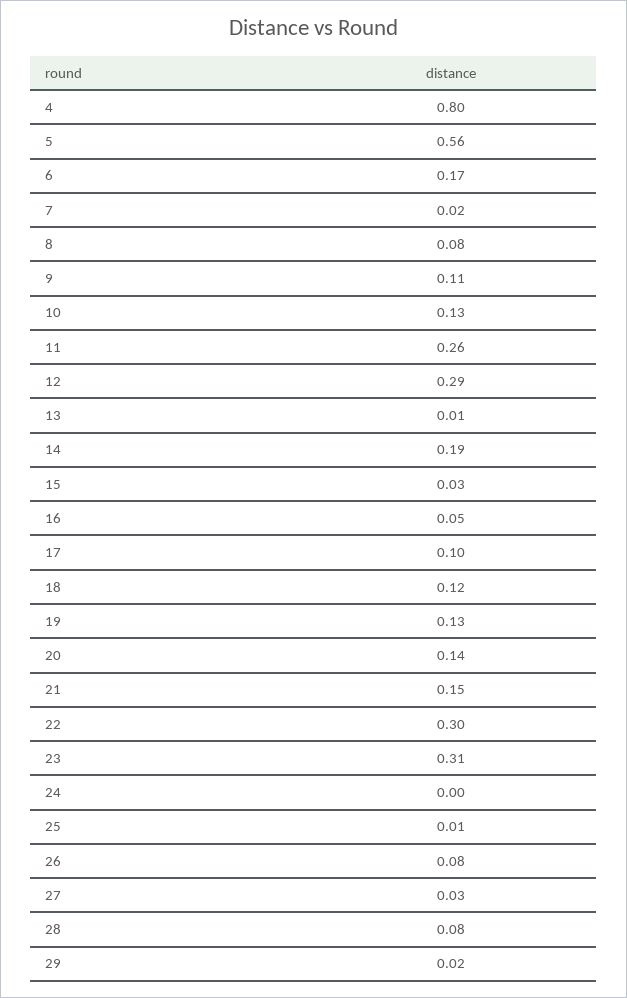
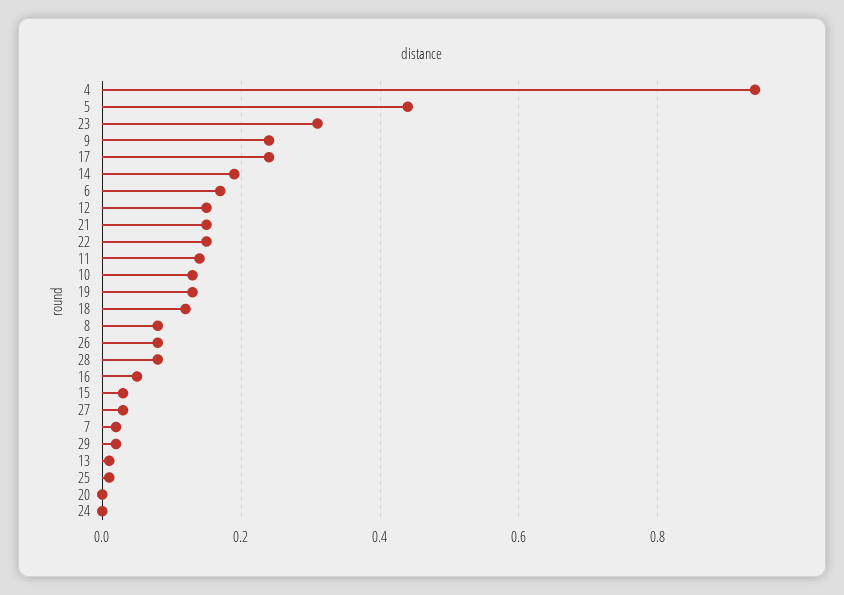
  {
-   "4": 0.8,
+   "4": 0.95,
-   "5": 0.56,
+   "5": 0.45,
    "6": 0.17,
    "7": 0.02,
    "8": 0.08,
-   "9": 0.11,
+   "9": 0.25,
    "10": 0.13,
-   "11": 0.26,
+   "11": 0.15,
-   "12": 0.29,
+   "12": 0.15,
    "13": 0.01,
    "14": 0.19,
    "15": 0.03,
    "16": 0.05,
-   "17": 0.1,
+   "17": 0.25,
    "18": 0.12,
    "19": 0.13,
-   "20": 0.14,
+   "20": 0,
    "21": 0.15,
-   "22": 0.3,
+   "22": 0.15,
    "23": 0.31,
    "24": 0,
    "25": 0.01,
    "26": 0.08,
    "27": 0.03,
    "28": 0.08,
    "29": 0.02
  }

